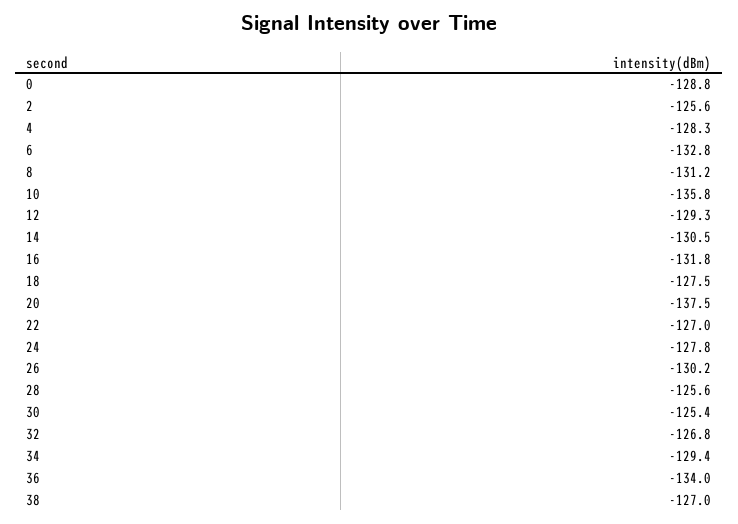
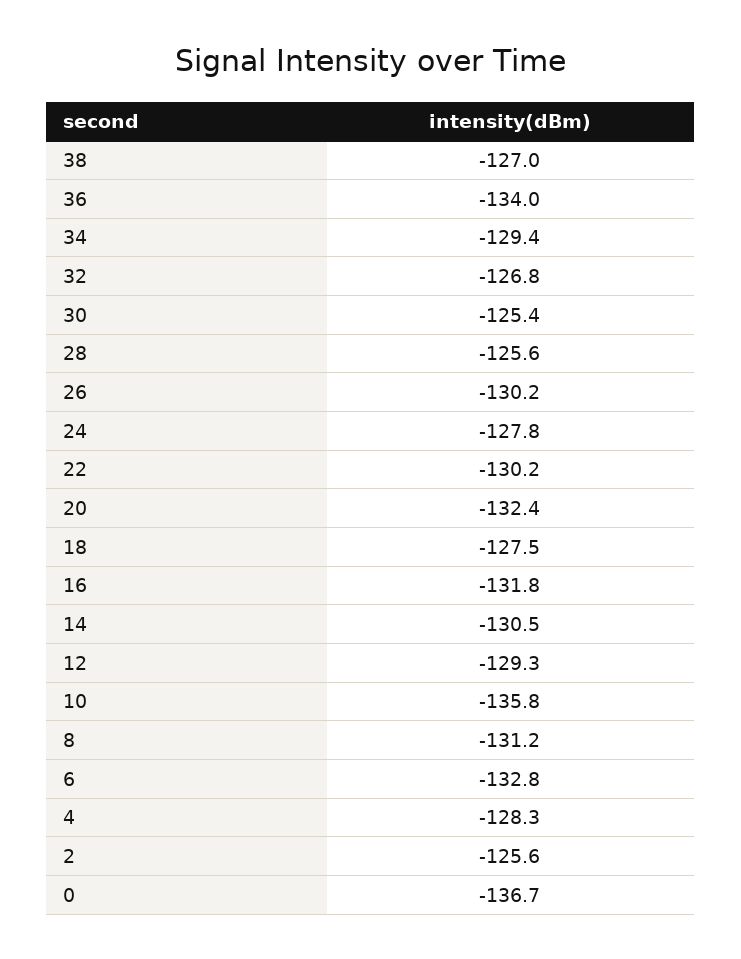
  {
-   "0": -128.8,
+   "0": -136.7,
    "2": -125.6,
    "4": -128.3,
    "6": -132.8,
    "8": -131.2,
    "10": -135.8,
    "12": -129.3,
    "14": -130.5,
    "16": -131.8,
    "18": -127.5,
-   "20": -137.5,
+   "20": -132.4,
-   "22": -127,
+   "22": -130.2,
    "24": -127.8,
    "26": -130.2,
    "28": -125.6,
    "30": -125.4,
    "32": -126.8,
    "34": -129.4,
    "36": -134,
    "38": -127
  }

